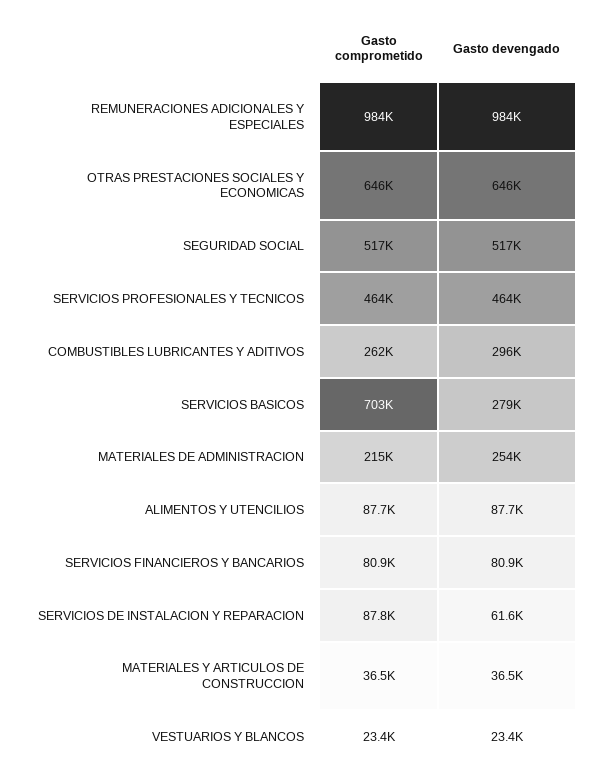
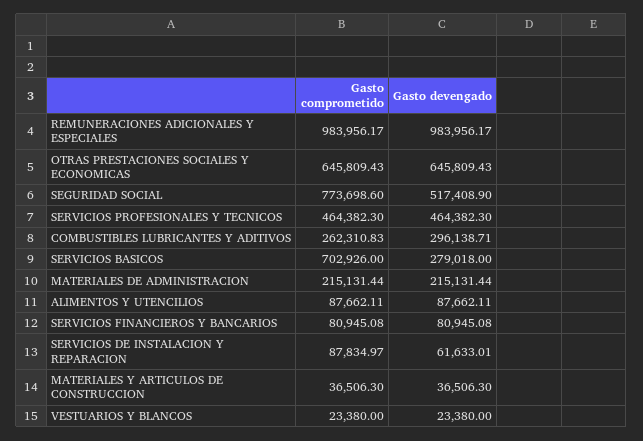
  {
    "Gasto comprometido": {
      "REMUNERACIONES ADICIONALES Y ESPECIALES": 983956.17,
      "OTRAS PRESTACIONES SOCIALES Y ECONOMICAS": 645809.43,
-     "SEGURIDAD SOCIAL": 517000,
+     "SEGURIDAD SOCIAL": 773698.6,
      "SERVICIOS PROFESIONALES Y TECNICOS": 464382.3,
      "COMBUSTIBLES LUBRICANTES Y ADITIVOS": 262310.83,
      "SERVICIOS BASICOS": 702926,
      "MATERIALES DE ADMINISTRACION": 215131.44,
      "ALIMENTOS Y UTENCILIOS": 87662.11,
      "SERVICIOS FINANCIEROS Y BANCARIOS": 80945.08,
      "SERVICIOS DE INSTALACION Y REPARACION": 87834.97,
      "MATERIALES Y ARTICULOS DE CONSTRUCCION": 36506.3,
      "VESTUARIOS Y BLANCOS": 23380
    },
    "Gasto devengado": {
      "REMUNERACIONES ADICIONALES Y ESPECIALES": 983956.17,
      "OTRAS PRESTACIONES SOCIALES Y ECONOMICAS": 645809.43,
      "SEGURIDAD SOCIAL": 517408.9,
      "SERVICIOS PROFESIONALES Y TECNICOS": 464382.3,
      "COMBUSTIBLES LUBRICANTES Y ADITIVOS": 296138.71,
      "SERVICIOS BASICOS": 279018,
-     "MATERIALES DE ADMINISTRACION": 254000,
+     "MATERIALES DE ADMINISTRACION": 215131.44,
      "ALIMENTOS Y UTENCILIOS": 87662.11,
      "SERVICIOS FINANCIEROS Y BANCARIOS": 80945.08,
      "SERVICIOS DE INSTALACION Y REPARACION": 61633.01,
      "MATERIALES Y ARTICULOS DE CONSTRUCCION": 36506.3,
      "VESTUARIOS Y BLANCOS": 23380
    }
  }

